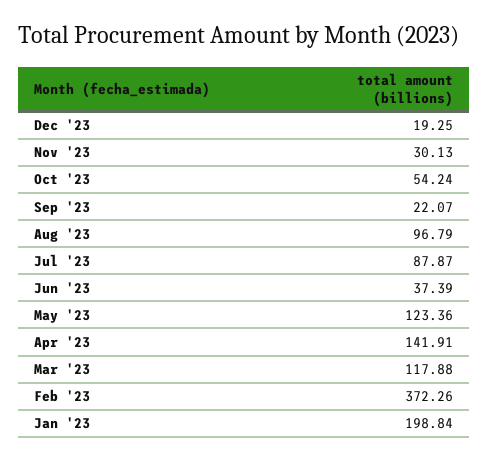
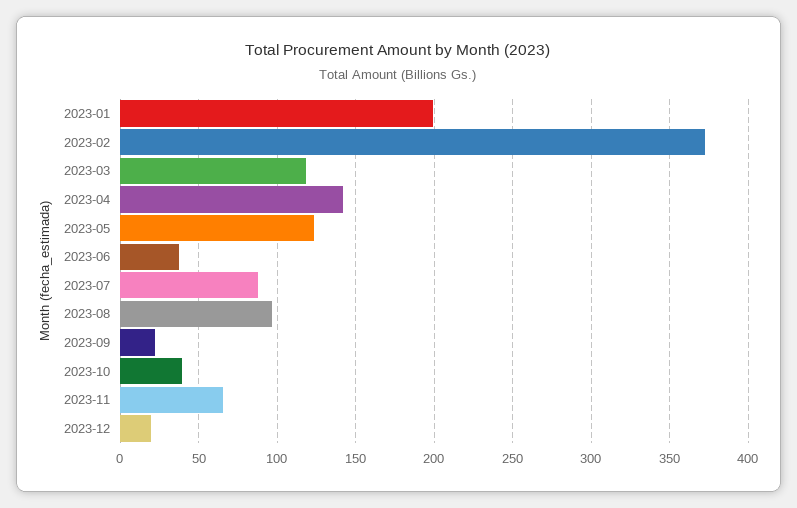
  {
    "Dec '23": 19.25,
-   "Nov '23": 30.13,
+   "Nov '23": 65,
-   "Oct '23": 54.24,
+   "Oct '23": 40,
    "Sep '23": 22.07,
    "Aug '23": 96.79,
    "Jul '23": 87.87,
    "Jun '23": 37.39,
    "May '23": 123.36,
    "Apr '23": 141.91,
    "Mar '23": 117.88,
    "Feb '23": 372.26,
    "Jan '23": 198.84
  }

